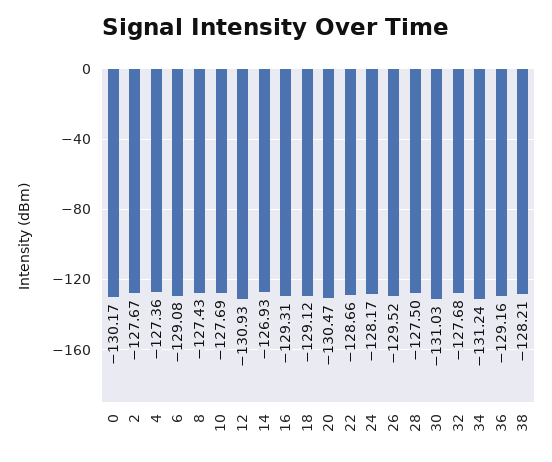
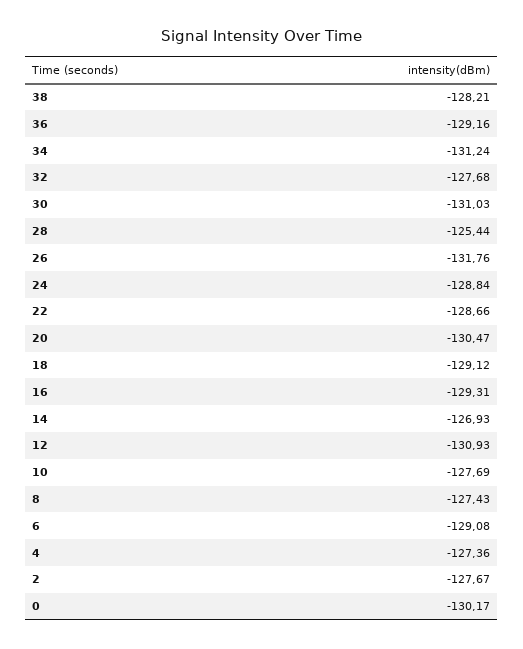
  {
    "0": -130.17,
    "2": -127.67,
    "4": -127.36,
    "6": -129.08,
    "8": -127.43,
    "10": -127.69,
    "12": -130.93,
    "14": -126.93,
    "16": -129.31,
    "18": -129.12,
    "20": -130.47,
    "22": -128.66,
-   "24": -128.17,
+   "24": -128.84,
-   "26": -129.52,
+   "26": -131.76,
-   "28": -127.5,
+   "28": -125.44,
    "30": -131.03,
    "32": -127.68,
    "34": -131.24,
    "36": -129.16,
    "38": -128.21
  }

